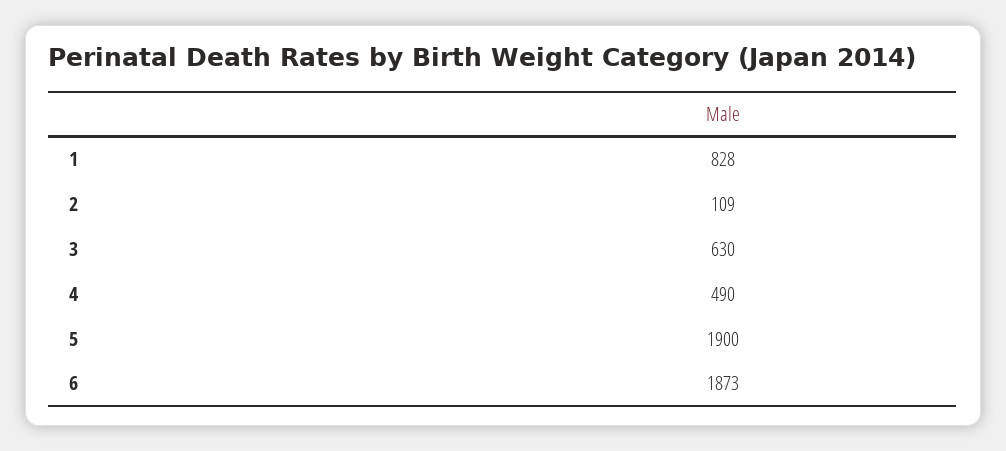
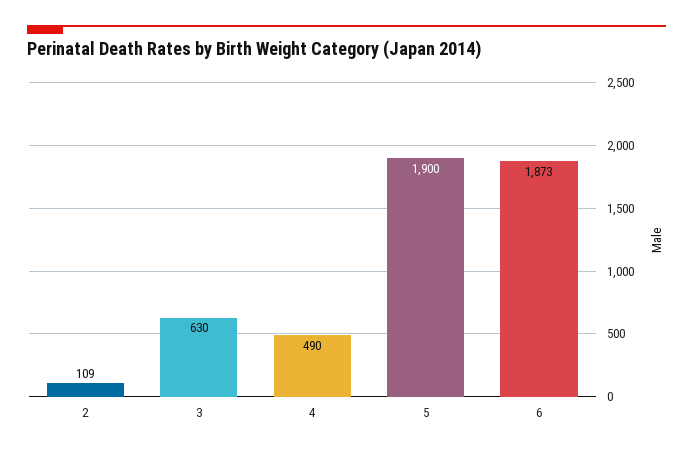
  {
-   "1": 828,
    "2": 109,
    "3": 630,
    "4": 490,
    "5": 1900,
    "6": 1873
  }

